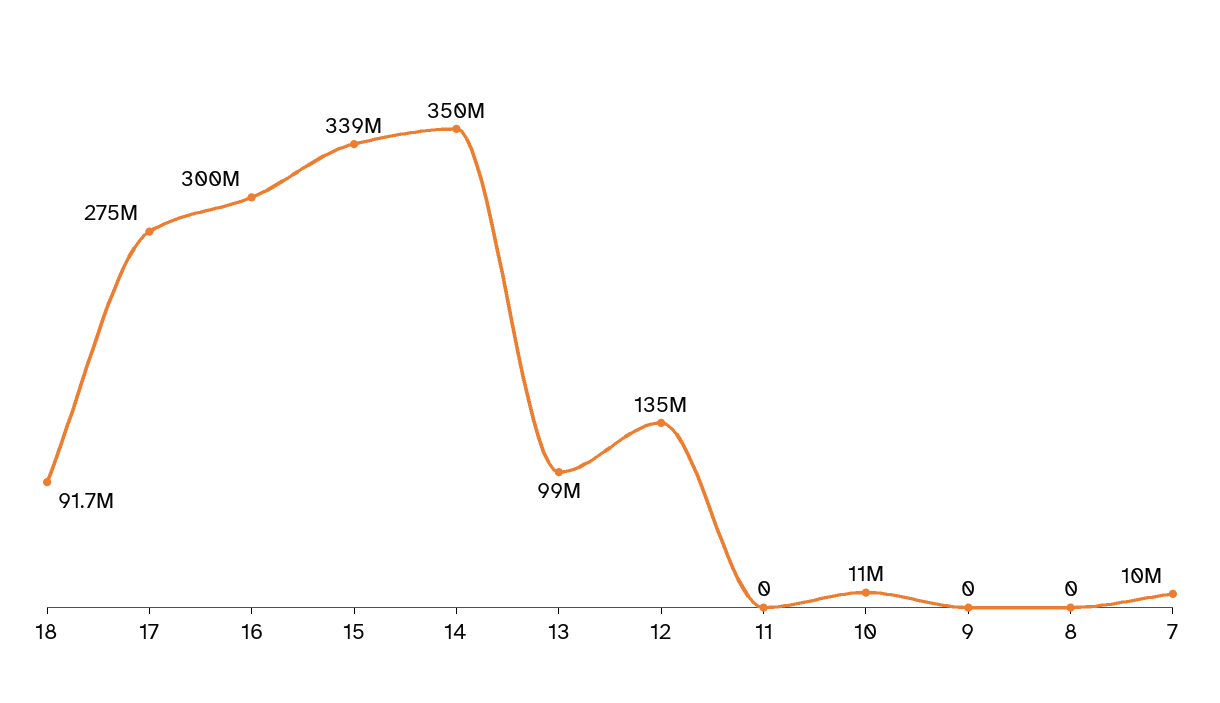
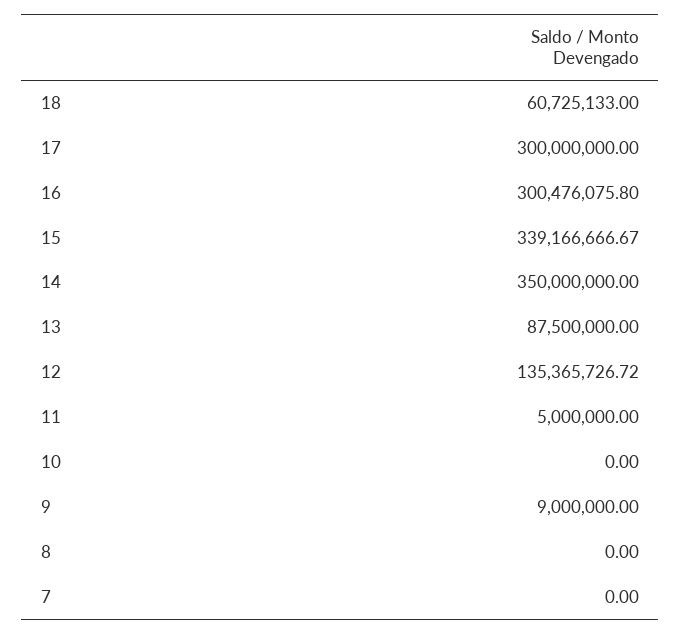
  {
-   "18": 91700000,
+   "18": 60725133,
-   "17": 275000000,
+   "17": 300000000,
    "16": 300476075.8,
    "15": 339166666.67,
    "14": 350000000,
-   "13": 99000000,
+   "13": 87500000,
    "12": 135365726.72,
-   "11": 0,
+   "11": 5000000,
-   "10": 11000000,
+   "10": 0,
-   "9": 0,
+   "9": 9000000,
    "8": 0,
-   "7": 10000000
+   "7": 0
  }

